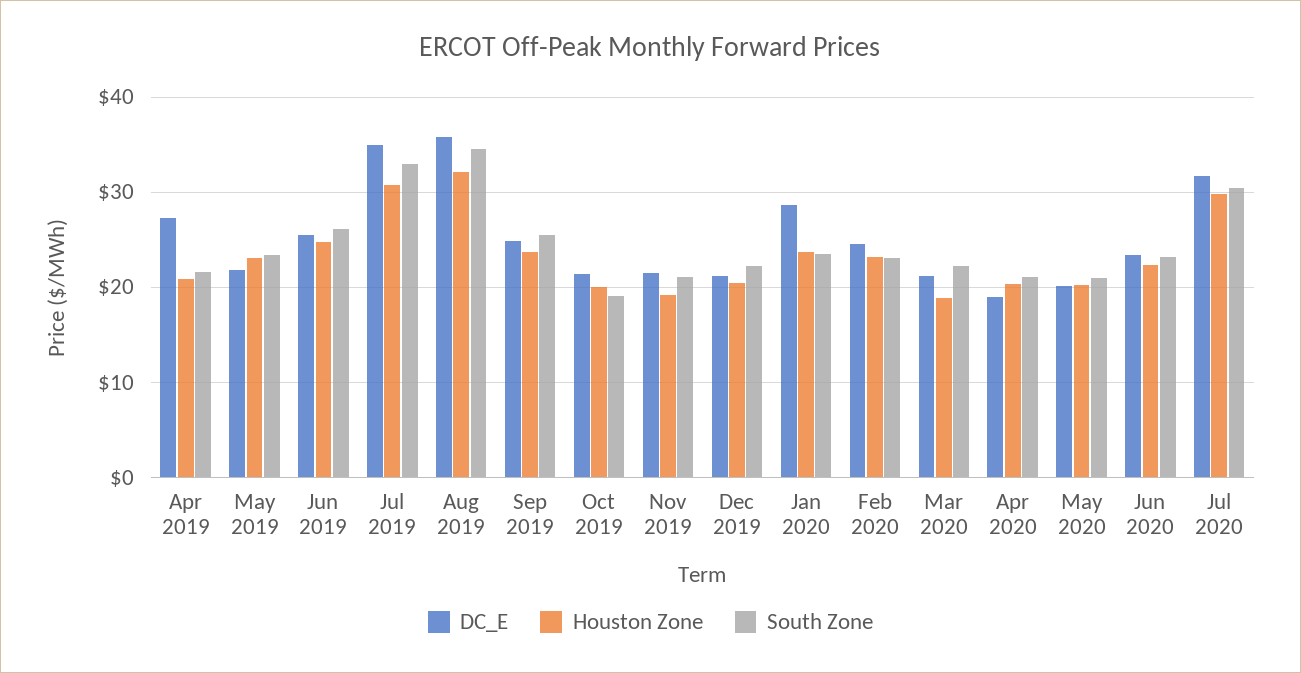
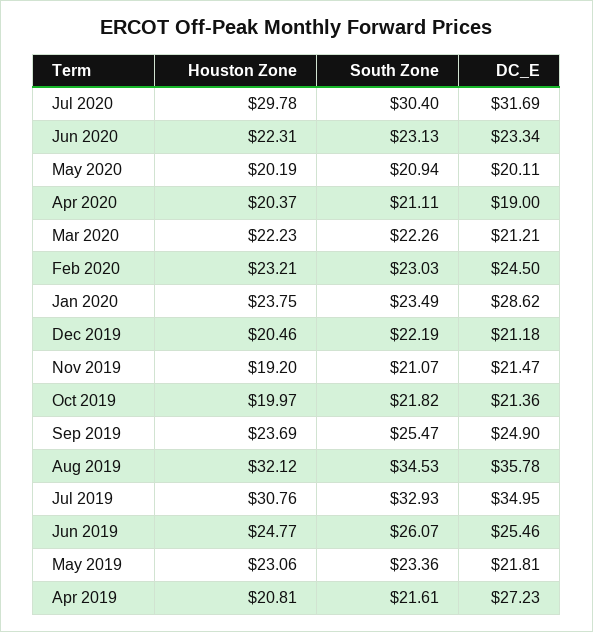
  {
    "DC_E": {
      "Apr 2019": 27.23,
      "May 2019": 21.81,
      "Jun 2019": 25.46,
      "Jul 2019": 34.95,
      "Aug 2019": 35.78,
      "Sep 2019": 24.9,
      "Oct 2019": 21.36,
      "Nov 2019": 21.47,
      "Dec 2019": 21.18,
      "Jan 2020": 28.62,
      "Feb 2020": 24.5,
      "Mar 2020": 21.21,
      "Apr 2020": 19,
      "May 2020": 20.11,
      "Jun 2020": 23.34,
      "Jul 2020": 31.69
    },
    "Houston Zone": {
      "Apr 2019": 20.81,
      "May 2019": 23.06,
      "Jun 2019": 24.77,
      "Jul 2019": 30.76,
      "Aug 2019": 32.12,
      "Sep 2019": 23.69,
      "Oct 2019": 19.97,
      "Nov 2019": 19.2,
      "Dec 2019": 20.46,
      "Jan 2020": 23.75,
      "Feb 2020": 23.21,
-     "Mar 2020": 19,
+     "Mar 2020": 22.23,
      "Apr 2020": 20.37,
      "May 2020": 20.19,
      "Jun 2020": 22.31,
      "Jul 2020": 29.78
    },
    "South Zone": {
      "Apr 2019": 21.61,
      "May 2019": 23.36,
      "Jun 2019": 26.07,
      "Jul 2019": 32.93,
      "Aug 2019": 34.53,
      "Sep 2019": 25.47,
-     "Oct 2019": 19,
+     "Oct 2019": 21.82,
      "Nov 2019": 21.07,
      "Dec 2019": 22.19,
      "Jan 2020": 23.49,
      "Feb 2020": 23.03,
      "Mar 2020": 22.26,
      "Apr 2020": 21.11,
      "May 2020": 20.94,
      "Jun 2020": 23.13,
      "Jul 2020": 30.4
    }
  }

